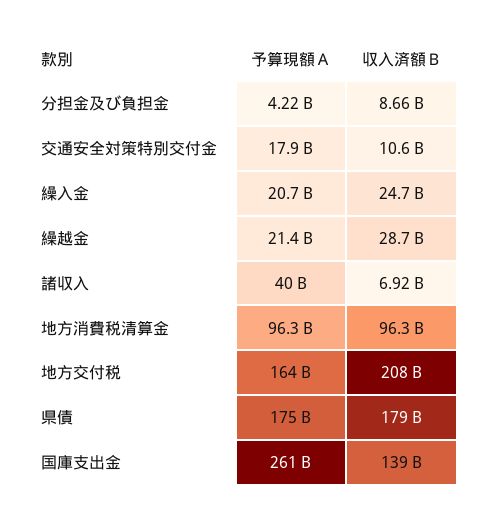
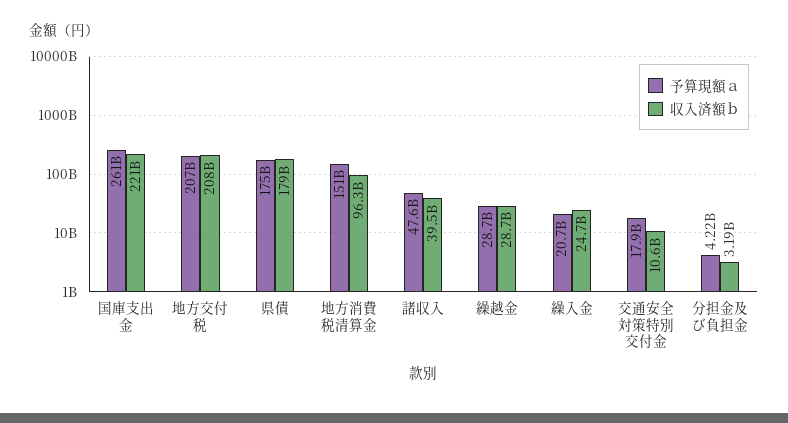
  {
    "予算現額Ａ": {
      "分担金及び負担金": 4220000000,
      "交通安全対策特別交付金": 17900000000,
      "繰入金": 20700000000,
-     "繰越金": 21400000000,
+     "繰越金": 28700000000,
-     "諸収入": 40000000000,
+     "諸収入": 47600000000,
-     "地方消費税清算金": 96300000000,
+     "地方消費税清算金": 151000000000,
-     "地方交付税": 164000000000,
+     "地方交付税": 207000000000,
      "県債": 175000000000,
      "国庫支出金": 261000000000
    },
    "収入済額Ｂ": {
-     "分担金及び負担金": 8660000000,
+     "分担金及び負担金": 3190000000,
      "交通安全対策特別交付金": 10600000000,
      "繰入金": 24700000000,
      "繰越金": 28700000000,
-     "諸収入": 6920000000,
+     "諸収入": 39500000000,
      "地方消費税清算金": 96300000000,
      "地方交付税": 208000000000,
      "県債": 179000000000,
-     "国庫支出金": 139000000000
+     "国庫支出金": 221000000000
    }
  }

